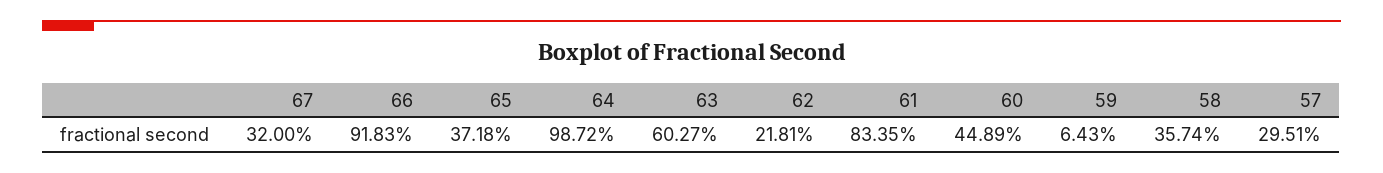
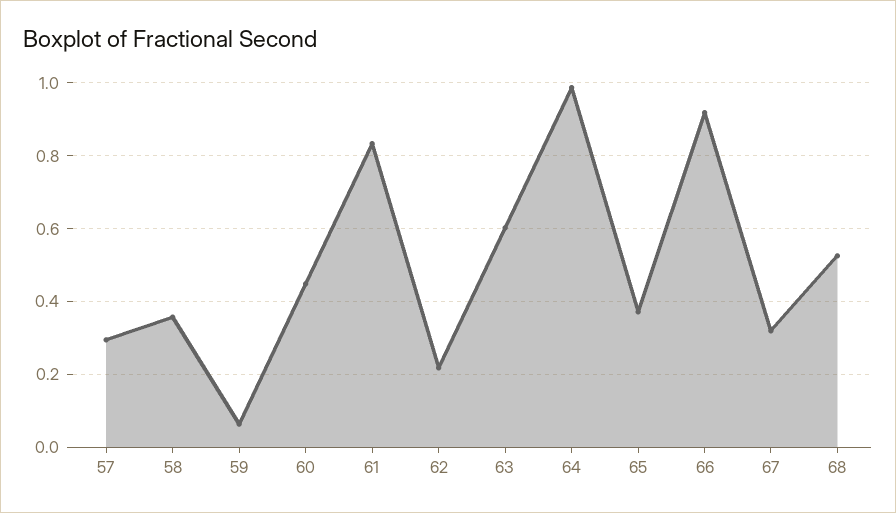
  {
    "67": 0.32,
    "66": 0.9183,
    "65": 0.3718,
    "64": 0.9872,
    "63": 0.6027,
    "62": 0.2181,
    "61": 0.8335,
    "60": 0.4489,
    "59": 0.0643,
    "58": 0.3574,
-   "57": 0.2951
+   "57": 0.2951,
+   "68": 0.52
  }

